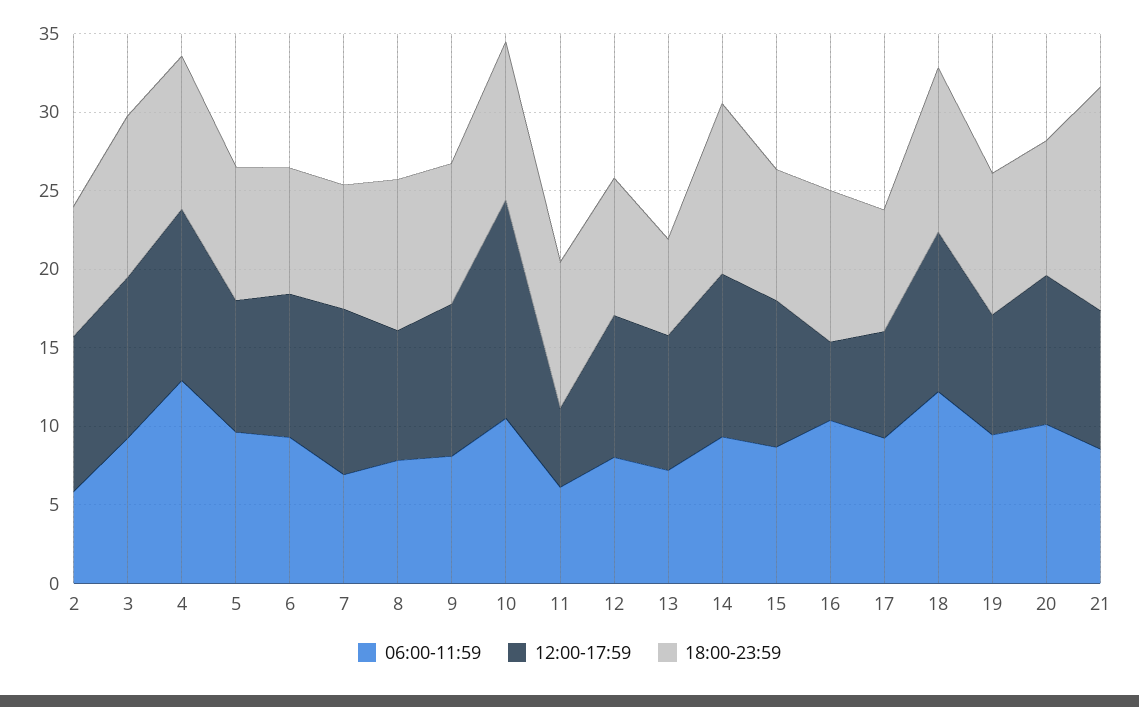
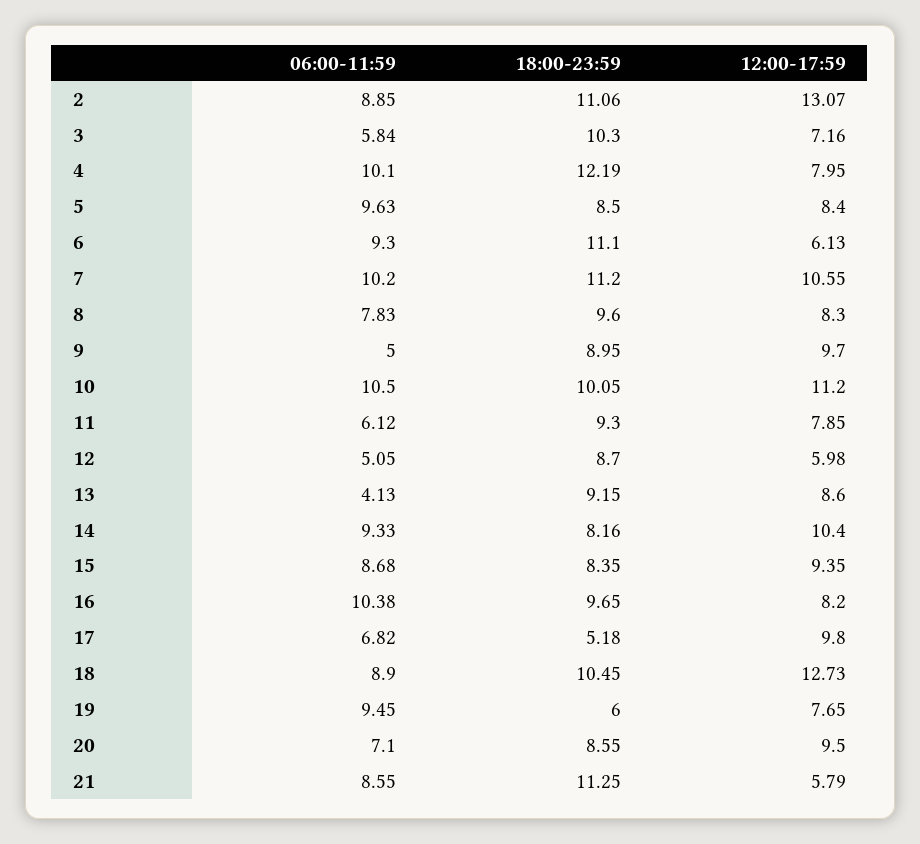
  {
    "06:00-11:59": {
-     "2": 6,
+     "2": 8.85,
-     "3": 9,
+     "3": 5.84,
-     "4": 13,
+     "4": 10.1,
      "5": 9.63,
      "6": 9.3,
-     "7": 7,
+     "7": 10.2,
      "8": 7.83,
-     "9": 8,
+     "9": 5,
      "10": 10.5,
      "11": 6.12,
-     "12": 8,
+     "12": 5.05,
-     "13": 7,
+     "13": 4.13,
      "14": 9.33,
      "15": 8.68,
      "16": 10.38,
-     "17": 9,
+     "17": 6.82,
-     "18": 12,
+     "18": 8.9,
      "19": 9.45,
-     "20": 10,
+     "20": 7.1,
      "21": 8.55
    },
    "12:00-17:59": {
-     "2": 10,
+     "2": 13.07,
-     "3": 10,
+     "3": 7.16,
-     "4": 11,
+     "4": 7.95,
      "5": 8.4,
-     "6": 9,
+     "6": 6.13,
      "7": 10.55,
      "8": 8.3,
      "9": 9.7,
-     "10": 14,
+     "10": 11.2,
-     "11": 5,
+     "11": 7.85,
-     "12": 9,
+     "12": 5.98,
      "13": 8.6,
      "14": 10.4,
      "15": 9.35,
-     "16": 5,
+     "16": 8.2,
-     "17": 7,
+     "17": 9.8,
-     "18": 10,
+     "18": 12.73,
      "19": 7.65,
      "20": 9.5,
-     "21": 9
+     "21": 5.79
    },
    "18:00-23:59": {
-     "2": 8,
+     "2": 11.06,
      "3": 10.3,
-     "4": 10,
+     "4": 12.19,
      "5": 8.5,
-     "6": 8,
+     "6": 11.1,
-     "7": 8,
+     "7": 11.2,
      "8": 9.6,
      "9": 8.95,
      "10": 10.05,
      "11": 9.3,
      "12": 8.7,
-     "13": 6,
+     "13": 9.15,
-     "14": 11,
+     "14": 8.16,
      "15": 8.35,
      "16": 9.65,
-     "17": 8,
+     "17": 5.18,
      "18": 10.45,
-     "19": 9,
+     "19": 6,
      "20": 8.55,
-     "21": 14
+     "21": 11.25
    }
  }

